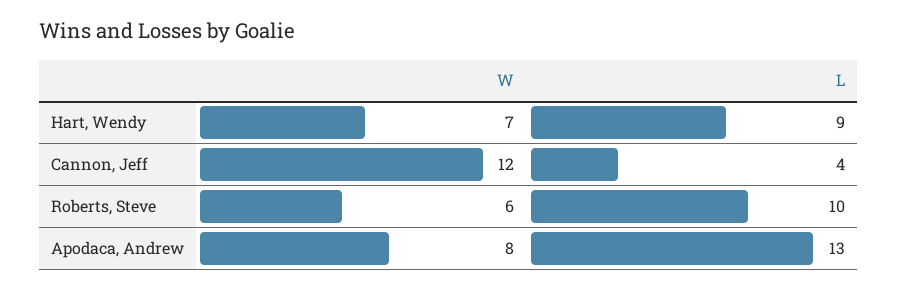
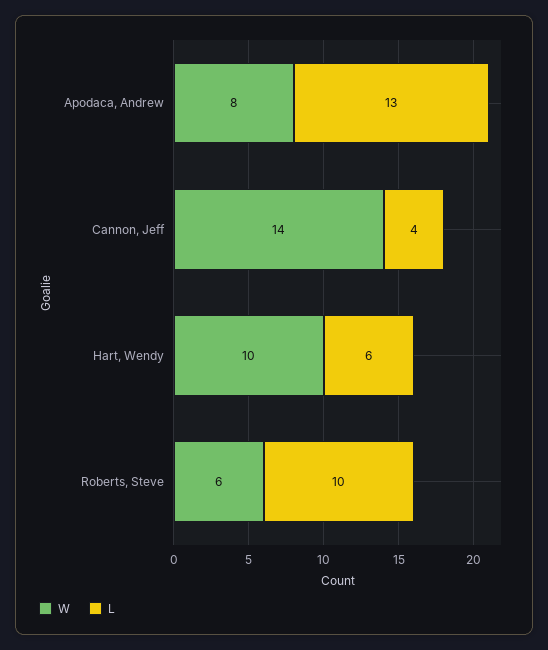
  {
    "W": {
-     "Hart, Wendy": 7,
+     "Hart, Wendy": 10,
-     "Cannon, Jeff": 12,
+     "Cannon, Jeff": 14,
      "Roberts, Steve": 6,
      "Apodaca, Andrew": 8
    },
    "L": {
-     "Hart, Wendy": 9,
+     "Hart, Wendy": 6,
      "Cannon, Jeff": 4,
      "Roberts, Steve": 10,
      "Apodaca, Andrew": 13
    }
  }

